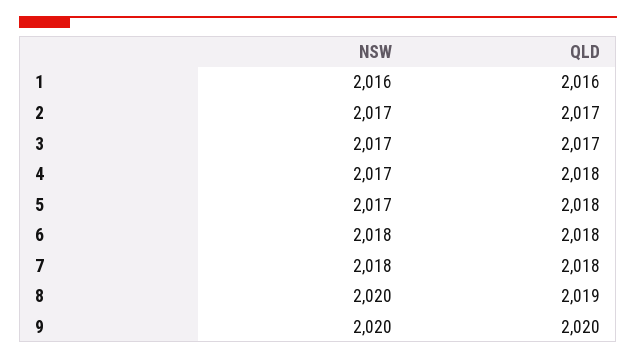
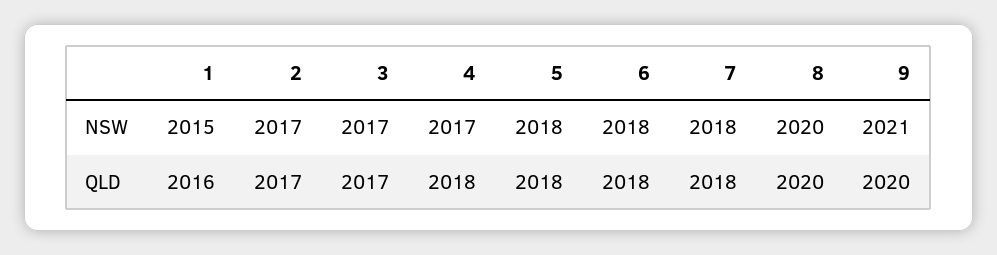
  {
    "NSW": {
-     "1": 2016,
+     "1": 2015,
      "2": 2017,
      "3": 2017,
      "4": 2017,
-     "5": 2017,
+     "5": 2018,
      "6": 2018,
      "7": 2018,
      "8": 2020,
-     "9": 2020
+     "9": 2021
    },
    "QLD": {
      "1": 2016,
      "2": 2017,
      "3": 2017,
      "4": 2018,
      "5": 2018,
      "6": 2018,
      "7": 2018,
-     "8": 2019,
+     "8": 2020,
      "9": 2020
    }
  }

